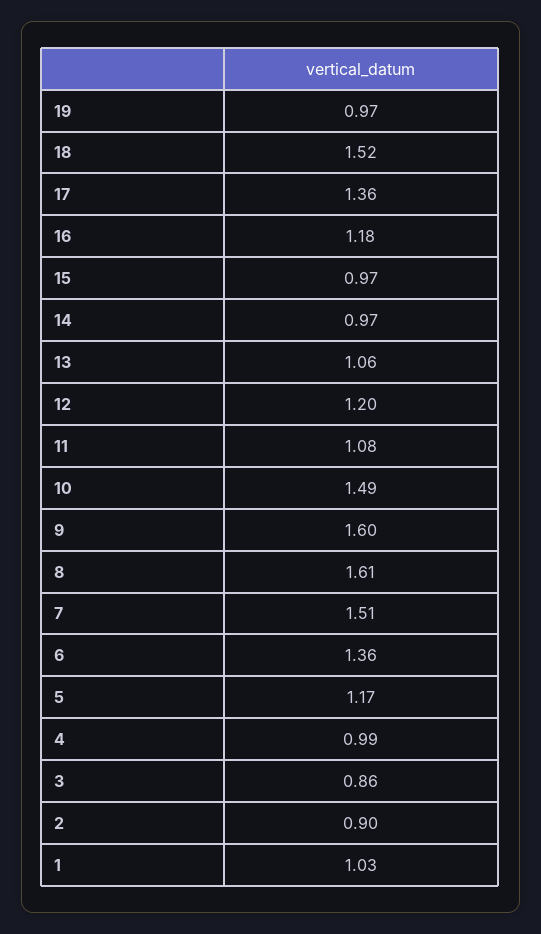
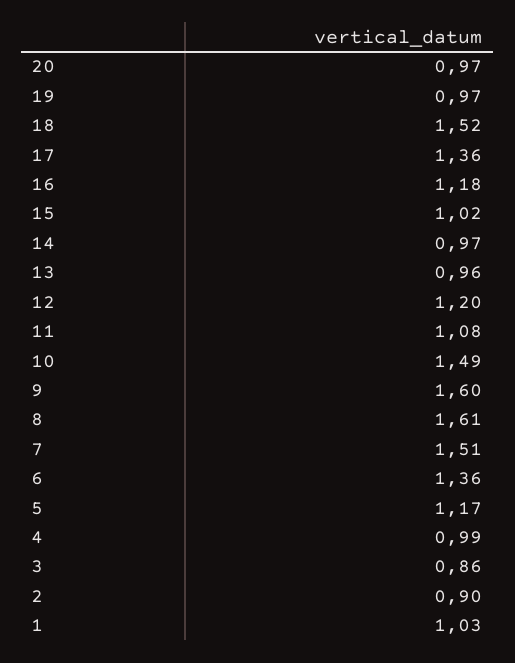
  {
    "19": 0.97,
    "18": 1.52,
    "17": 1.36,
    "16": 1.18,
-   "15": 0.97,
+   "15": 1.02,
    "14": 0.97,
-   "13": 1.06,
+   "13": 0.96,
    "12": 1.2,
    "11": 1.08,
    "10": 1.49,
    "9": 1.6,
    "8": 1.61,
    "7": 1.51,
    "6": 1.36,
    "5": 1.17,
    "4": 0.99,
    "3": 0.86,
    "2": 0.9,
-   "1": 1.03
+   "1": 1.03,
+   "20": 0.97
  }

